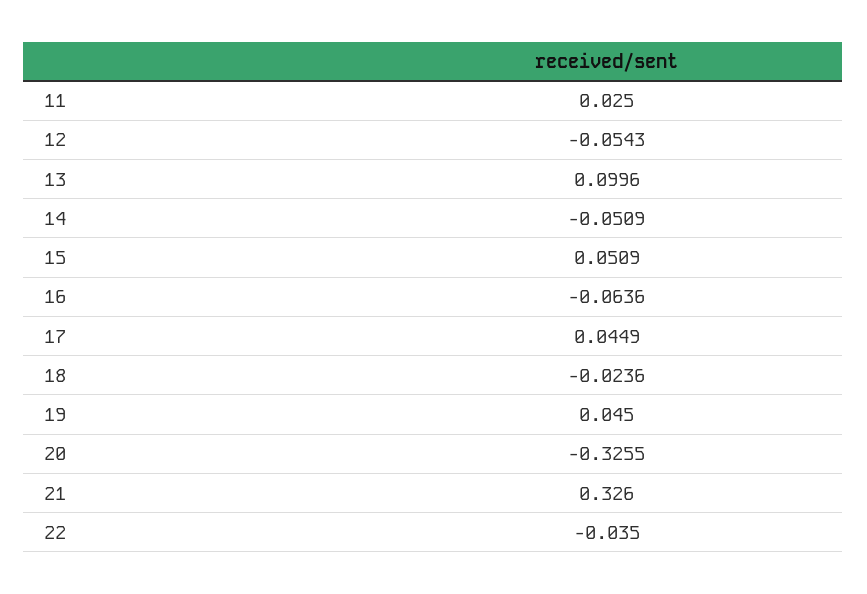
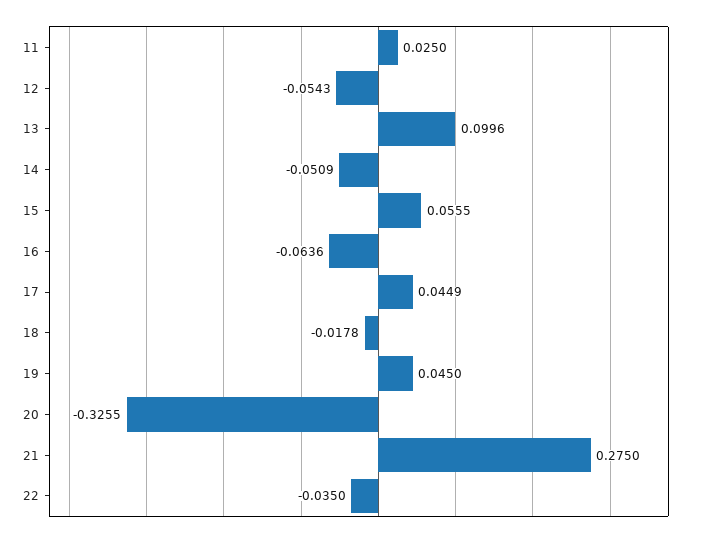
  {
    "11": 0.025,
    "12": -0.0543,
    "13": 0.0996,
    "14": -0.0509,
-   "15": 0.0509,
+   "15": 0.0555,
    "16": -0.0636,
    "17": 0.0449,
-   "18": -0.0236,
+   "18": -0.0178,
    "19": 0.045,
    "20": -0.3255,
-   "21": 0.326,
+   "21": 0.275,
    "22": -0.035
  }

